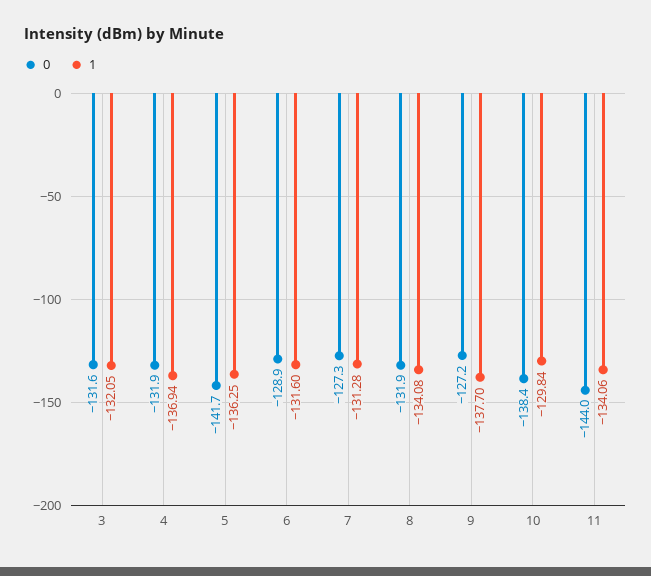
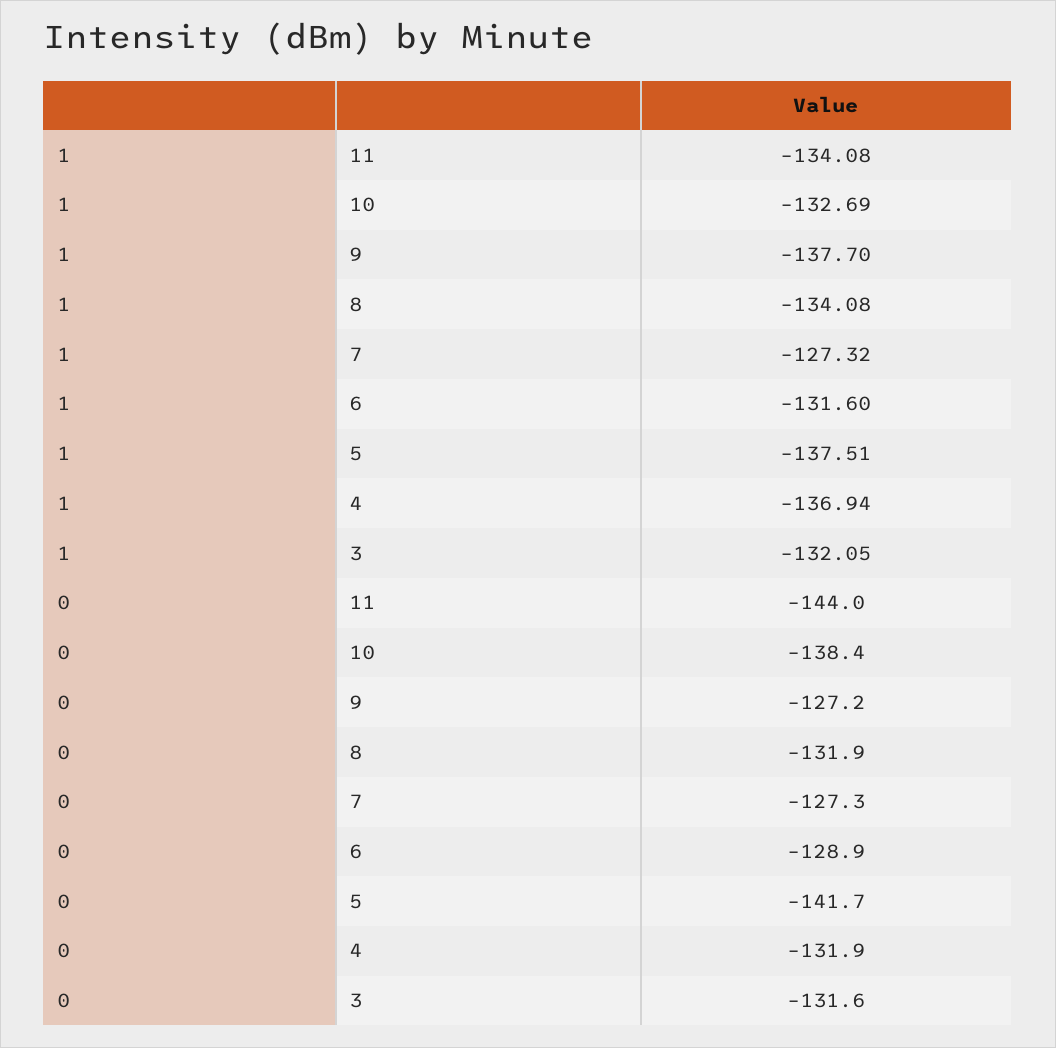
  {
    "0": {
      "3": -131.6,
      "4": -131.9,
      "5": -141.7,
      "6": -128.9,
      "7": -127.3,
      "8": -131.9,
      "9": -127.2,
      "10": -138.4,
      "11": -144
    },
    "1": {
      "3": -132.05,
      "4": -136.94,
-     "5": -136.25,
+     "5": -137.51,
      "6": -131.6,
-     "7": -131.28,
+     "7": -127.32,
      "8": -134.08,
      "9": -137.7,
-     "10": -129.84,
+     "10": -132.69,
-     "11": -134.06
+     "11": -134.08
    }
  }

